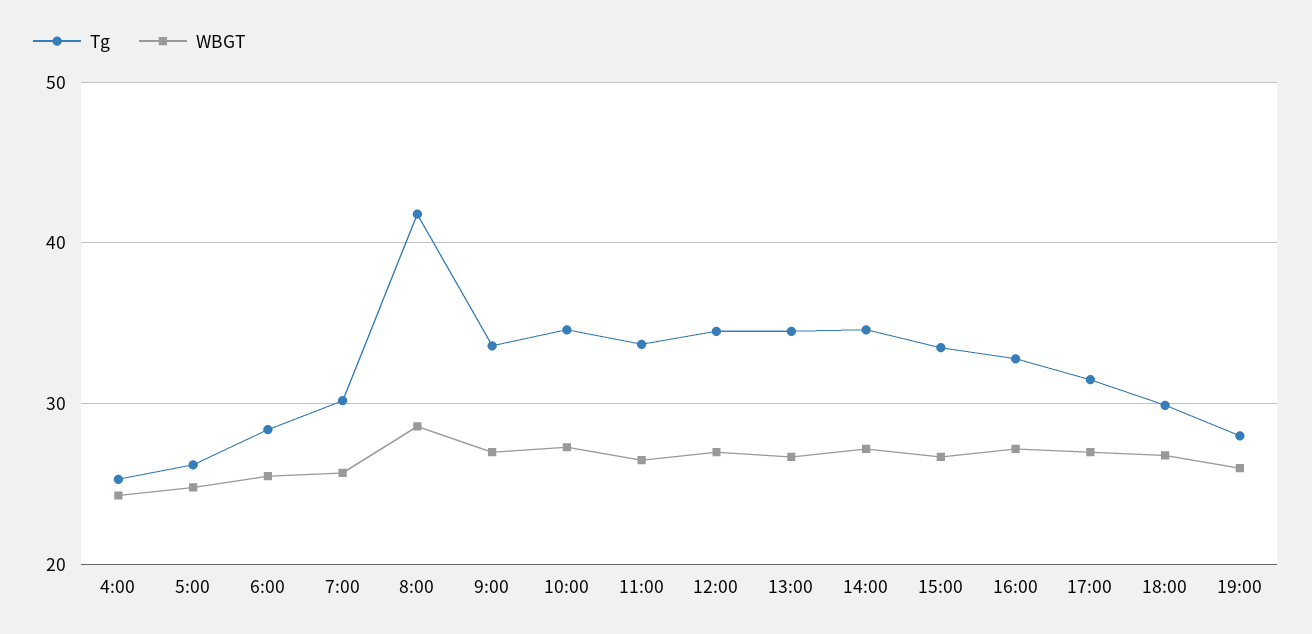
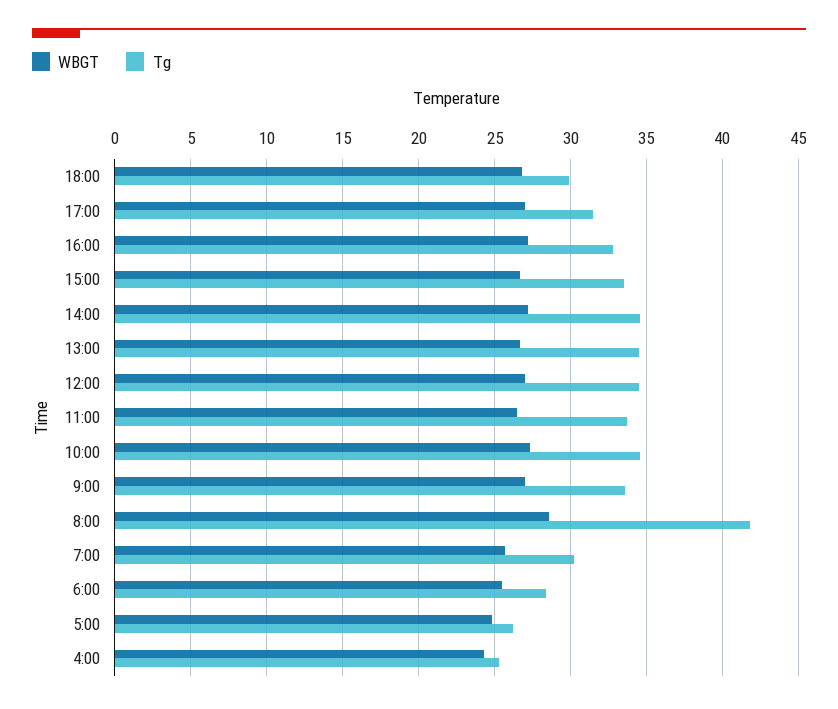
  {
    "Tg": {
      "4:00": 25.5,
      "5:00": 26,
      "6:00": 28.5,
      "7:00": 30,
      "8:00": 42,
      "9:00": 33.5,
      "10:00": 34.5,
      "11:00": 33.5,
      "12:00": 34.5,
      "13:00": 34.5,
      "14:00": 34.5,
      "15:00": 33.5,
      "16:00": 33,
      "17:00": 31.5,
-     "18:00": 30,
+     "18:00": 30
-     "19:00": 28
    },
    "WBGT": {
      "4:00": 24.5,
      "5:00": 25,
      "6:00": 25.5,
      "7:00": 25.5,
      "8:00": 28.5,
      "9:00": 27,
      "10:00": 27.5,
      "11:00": 26.5,
      "12:00": 27,
      "13:00": 26.5,
      "14:00": 27,
      "15:00": 26.5,
      "16:00": 27,
      "17:00": 27,
-     "18:00": 27,
+     "18:00": 27
-     "19:00": 26
    }
  }

